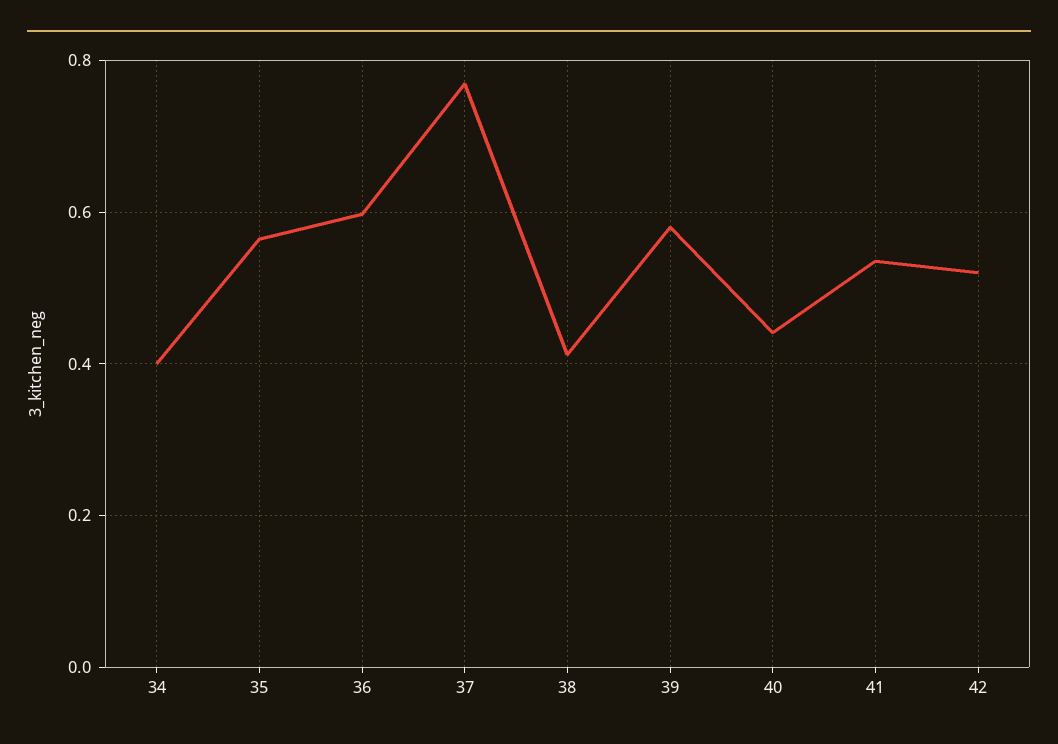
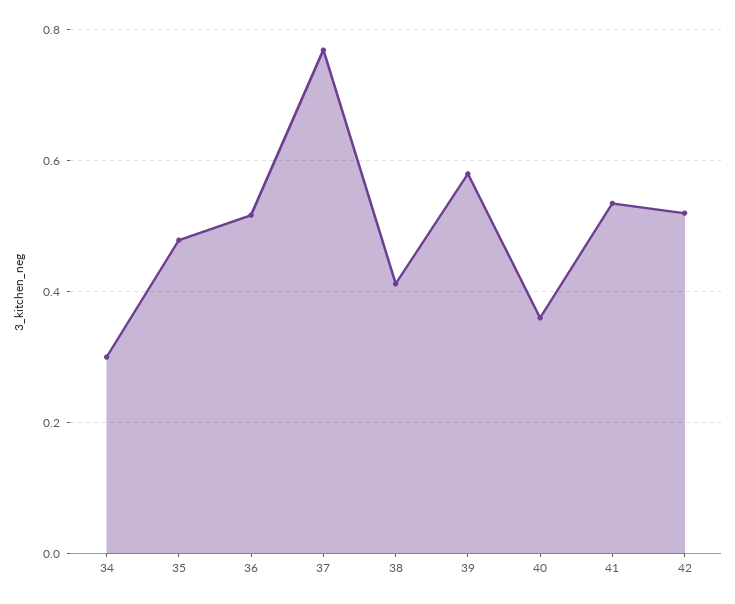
  {
-   "34": 0.4,
+   "34": 0.3,
-   "35": 0.56,
+   "35": 0.48,
-   "36": 0.6,
+   "36": 0.52,
    "37": 0.76,
    "38": 0.42,
    "39": 0.58,
-   "40": 0.44,
+   "40": 0.36,
    "41": 0.54,
    "42": 0.52
  }

